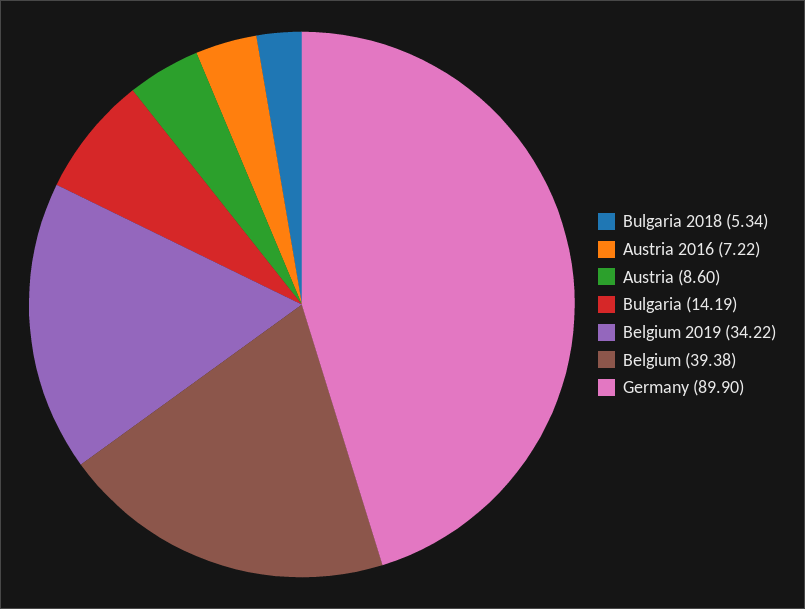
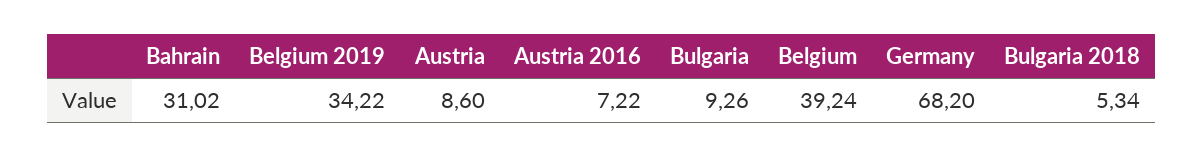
  {
    "Bulgaria 2018": 5.34,
    "Austria 2016": 7.22,
    "Austria": 8.6,
-   "Bulgaria": 14.19,
+   "Bulgaria": 9.26,
    "Belgium 2019": 34.22,
-   "Belgium": 39.38,
+   "Belgium": 39.24,
-   "Germany": 89.9
+   "Germany": 68.2,
+   "Bahrain": 31.02
  }

